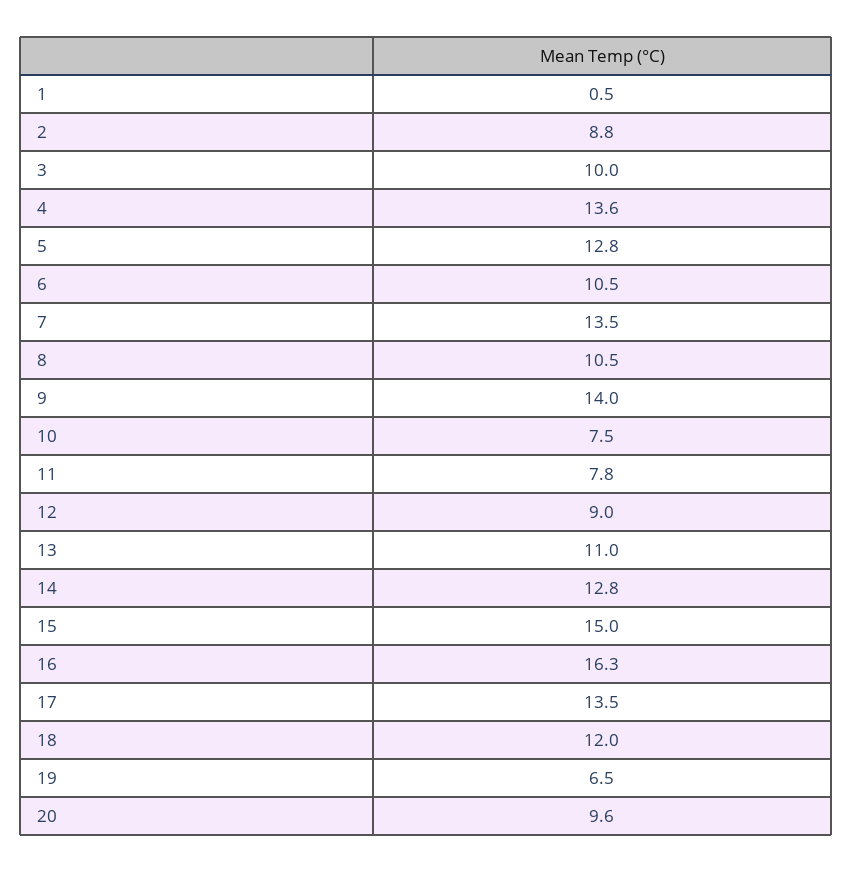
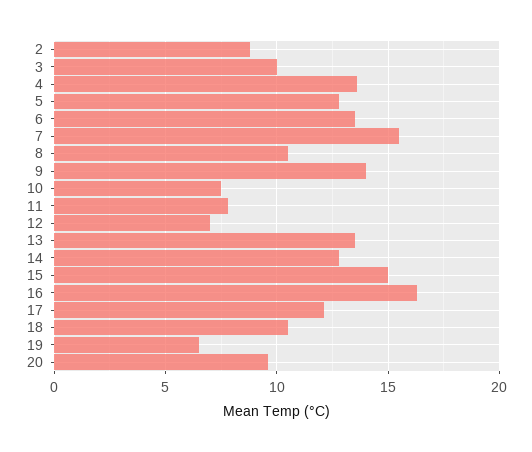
  {
-   "1": 0.5,
    "2": 8.8,
    "3": 10,
    "4": 13.6,
    "5": 12.8,
-   "6": 10.5,
+   "6": 13.5,
-   "7": 13.5,
+   "7": 15.5,
    "8": 10.5,
    "9": 14,
    "10": 7.5,
    "11": 7.8,
-   "12": 9,
+   "12": 7,
-   "13": 11,
+   "13": 13.5,
    "14": 12.8,
    "15": 15,
    "16": 16.3,
-   "17": 13.5,
+   "17": 12,
-   "18": 12,
+   "18": 10.5,
    "19": 6.5,
    "20": 9.6
  }

